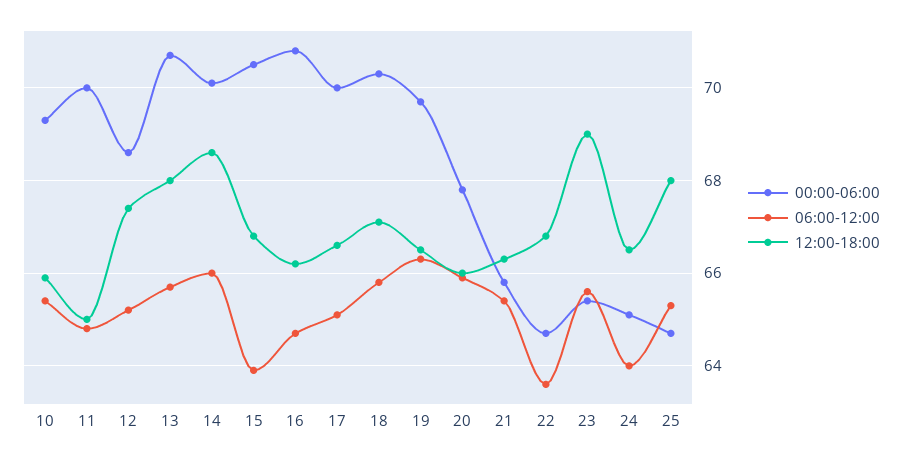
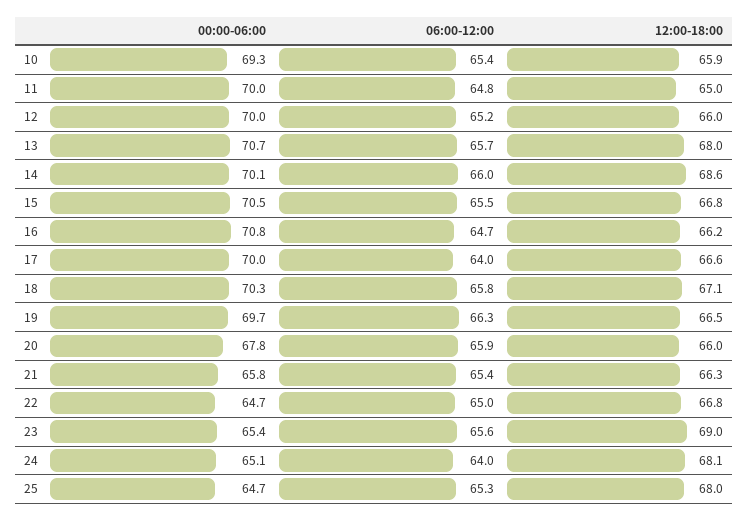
  {
    "00:00-06:00": {
      "10": 69.3,
      "11": 70,
-     "12": 68.5,
+     "12": 70,
      "13": 70.7,
      "14": 70.1,
      "15": 70.5,
      "16": 70.8,
      "17": 70,
      "18": 70.3,
      "19": 69.7,
      "20": 67.8,
      "21": 65.8,
      "22": 64.7,
      "23": 65.4,
      "24": 65.1,
      "25": 64.7
    },
    "06:00-12:00": {
      "10": 65.4,
      "11": 64.8,
      "12": 65.2,
      "13": 65.7,
      "14": 66,
-     "15": 64,
+     "15": 65.5,
      "16": 64.7,
-     "17": 65,
+     "17": 64,
      "18": 65.8,
      "19": 66.3,
      "20": 65.9,
      "21": 65.4,
-     "22": 63.5,
+     "22": 65,
      "23": 65.6,
      "24": 64,
      "25": 65.3
    },
    "12:00-18:00": {
      "10": 65.9,
      "11": 65,
-     "12": 67.5,
+     "12": 66,
      "13": 68,
      "14": 68.6,
      "15": 66.8,
      "16": 66.2,
      "17": 66.6,
      "18": 67.1,
      "19": 66.5,
      "20": 66,
      "21": 66.3,
      "22": 66.8,
      "23": 69,
-     "24": 66.5,
+     "24": 68.1,
      "25": 68
    }
  }

